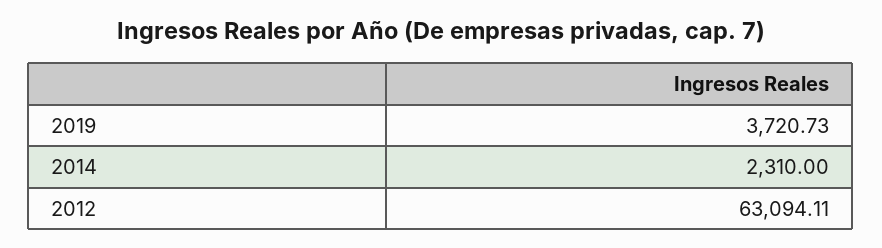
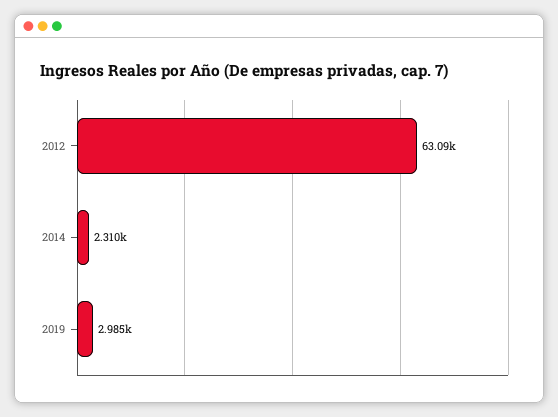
  {
-   "2019": 3720.73,
+   "2019": 2985,
    "2014": 2310,
    "2012": 63094.11
  }

